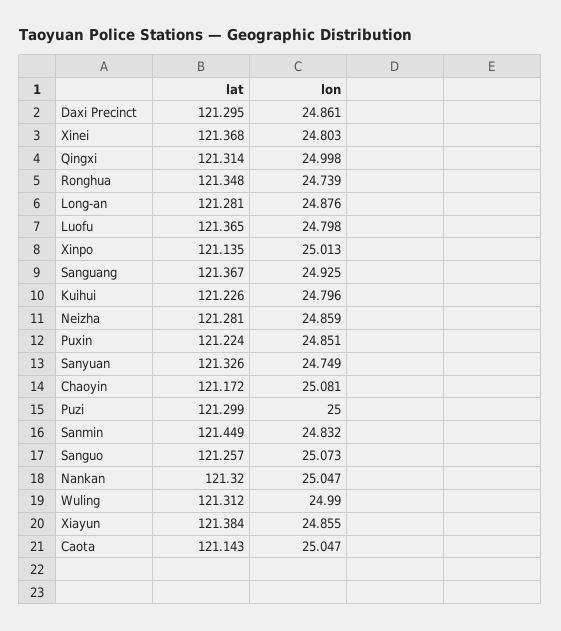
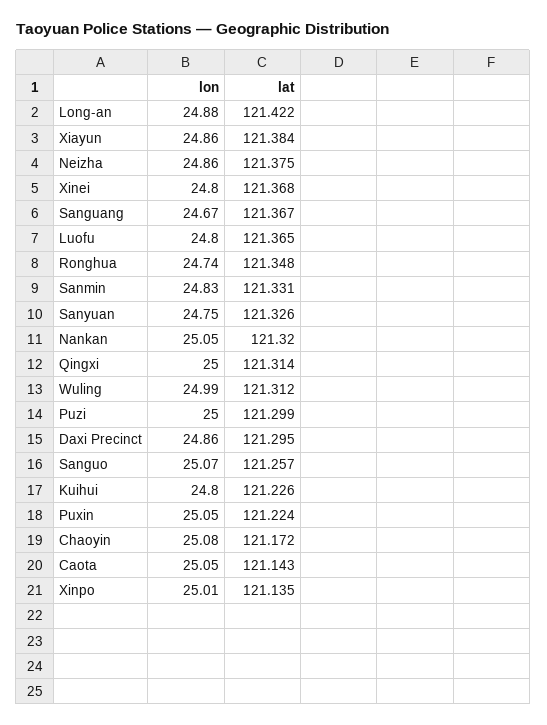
  {
    "lat": {
      "Daxi Precinct": 121.295,
      "Xinei": 121.368,
      "Qingxi": 121.314,
      "Ronghua": 121.348,
-     "Long-an": 121.281,
+     "Long-an": 121.422,
      "Luofu": 121.365,
      "Xinpo": 121.135,
      "Sanguang": 121.367,
      "Kuihui": 121.226,
-     "Neizha": 121.281,
+     "Neizha": 121.375,
      "Puxin": 121.224,
      "Sanyuan": 121.326,
      "Chaoyin": 121.172,
      "Puzi": 121.299,
-     "Sanmin": 121.449,
+     "Sanmin": 121.331,
      "Sanguo": 121.257,
      "Nankan": 121.32,
      "Wuling": 121.312,
      "Xiayun": 121.384,
      "Caota": 121.143
    },
    "lon": {
      "Daxi Precinct": 24.861,
      "Xinei": 24.803,
      "Qingxi": 24.998,
      "Ronghua": 24.739,
      "Long-an": 24.876,
      "Luofu": 24.798,
      "Xinpo": 25.013,
-     "Sanguang": 24.925,
+     "Sanguang": 24.67,
      "Kuihui": 24.796,
      "Neizha": 24.859,
-     "Puxin": 24.851,
+     "Puxin": 25.05,
      "Sanyuan": 24.749,
      "Chaoyin": 25.081,
      "Puzi": 25,
      "Sanmin": 24.832,
      "Sanguo": 25.073,
      "Nankan": 25.047,
      "Wuling": 24.99,
      "Xiayun": 24.855,
      "Caota": 25.047
    }
  }

